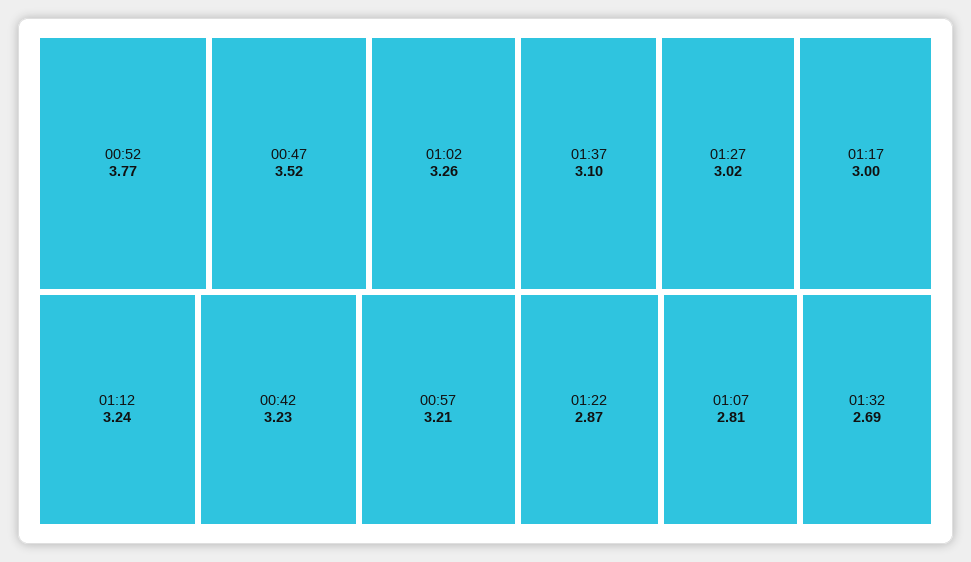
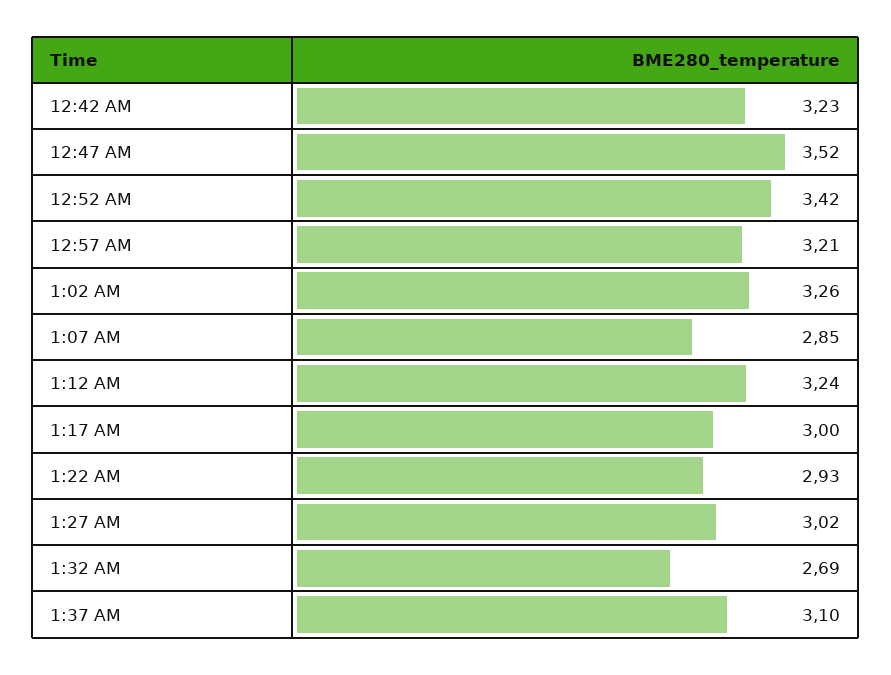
  {
-   "00:52": 3.77,
+   "00:52": 3.42,
    "00:47": 3.52,
    "01:02": 3.26,
    "01:12": 3.24,
    "00:42": 3.23,
    "00:57": 3.21,
    "01:37": 3.1,
    "01:27": 3.02,
    "01:17": 3,
-   "01:22": 2.87,
+   "01:22": 2.93,
-   "01:07": 2.81,
+   "01:07": 2.85,
    "01:32": 2.69
  }

